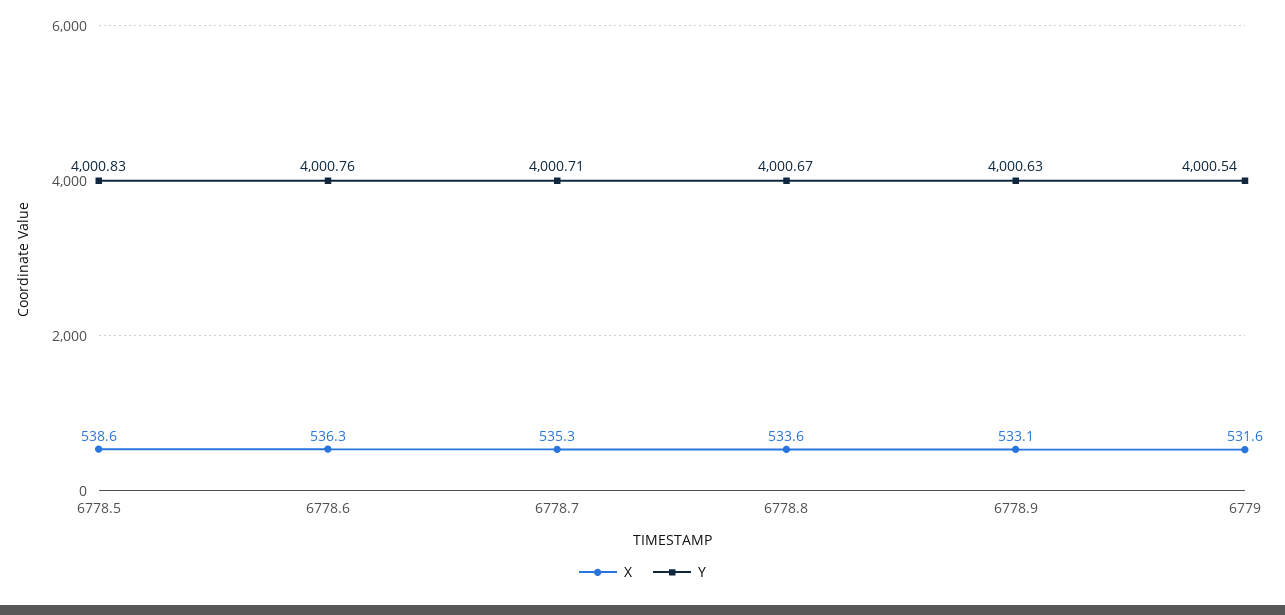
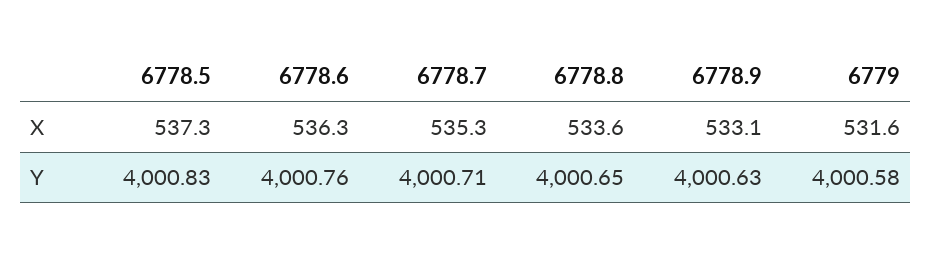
  {
    "X": {
-     "6778.5": 538.6,
+     "6778.5": 537.3,
      "6778.6": 536.3,
      "6778.7": 535.3,
      "6778.8": 533.6,
      "6778.9": 533.1,
      "6779": 531.6
    },
    "Y": {
      "6778.5": 4000.83,
      "6778.6": 4000.76,
      "6778.7": 4000.71,
-     "6778.8": 4000.67,
+     "6778.8": 4000.65,
      "6778.9": 4000.63,
-     "6779": 4000.54
+     "6779": 4000.58
    }
  }

